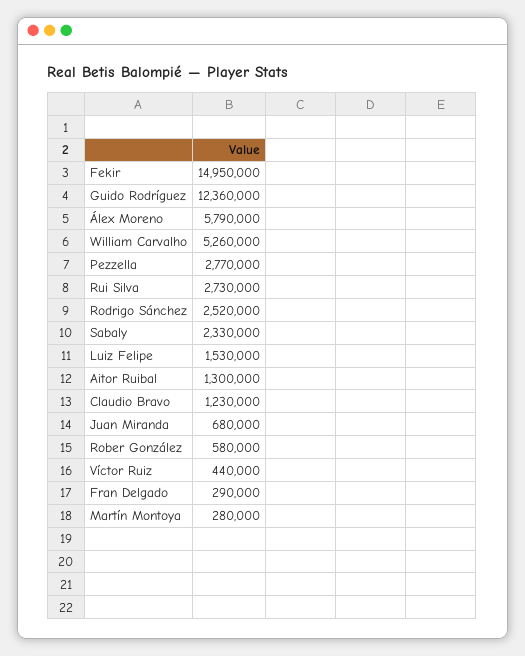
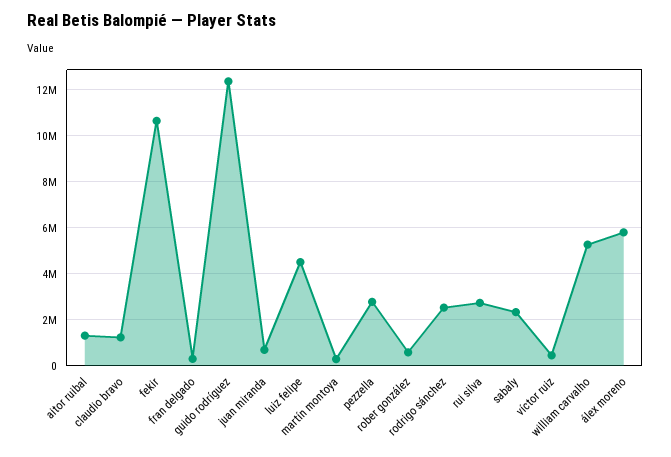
  {
-   "Fekir": 14950000,
+   "Fekir": 10500000,
    "Guido Rodríguez": 12360000,
    "Álex Moreno": 5790000,
    "William Carvalho": 5260000,
    "Pezzella": 2770000,
    "Rui Silva": 2730000,
    "Rodrigo Sánchez": 2520000,
    "Sabaly": 2330000,
-   "Luiz Felipe": 1530000,
+   "Luiz Felipe": 4500000,
    "Aitor Ruibal": 1300000,
    "Claudio Bravo": 1230000,
    "Juan Miranda": 680000,
    "Rober González": 580000,
    "Víctor Ruiz": 440000,
    "Fran Delgado": 290000,
    "Martín Montoya": 280000
  }

